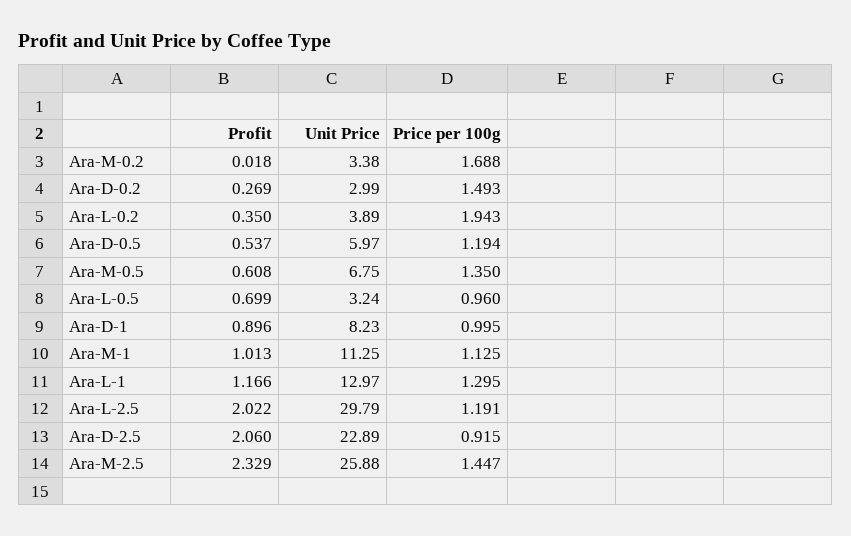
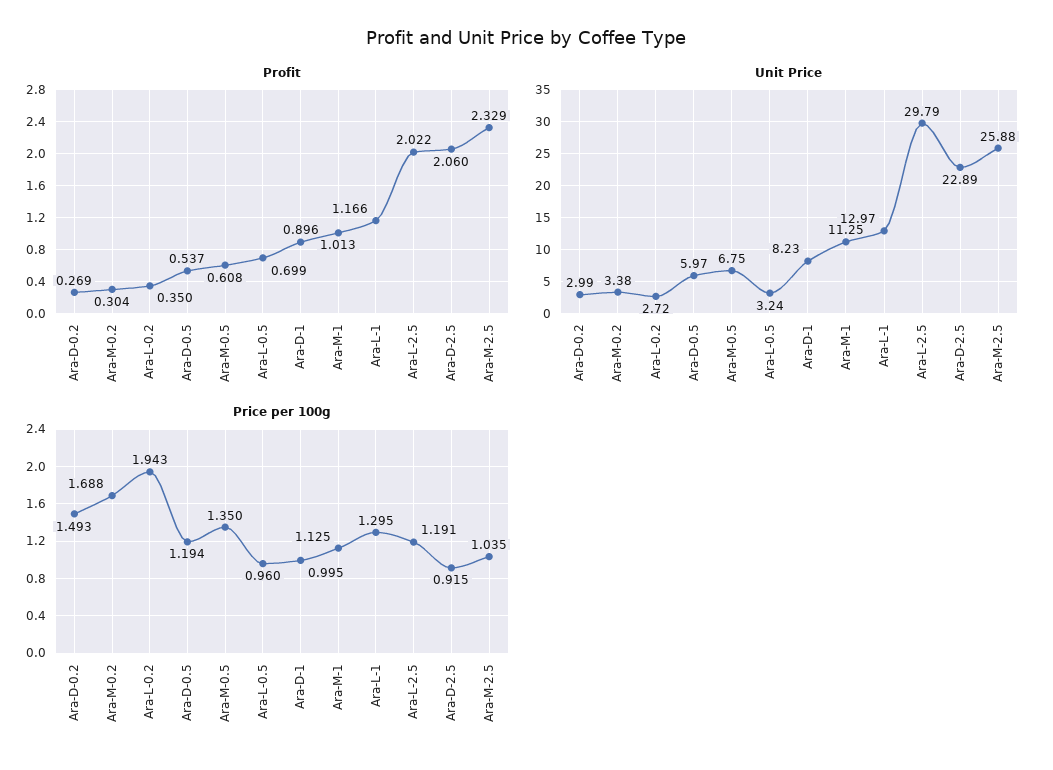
  {
    "Profit": {
-     "Ara-M-0.2": 0.018,
+     "Ara-M-0.2": 0.304,
      "Ara-D-0.2": 0.269,
      "Ara-L-0.2": 0.35,
      "Ara-D-0.5": 0.537,
      "Ara-M-0.5": 0.608,
      "Ara-L-0.5": 0.699,
      "Ara-D-1": 0.896,
      "Ara-M-1": 1.013,
      "Ara-L-1": 1.166,
      "Ara-L-2.5": 2.022,
      "Ara-D-2.5": 2.06,
      "Ara-M-2.5": 2.329
    },
    "Unit Price": {
      "Ara-M-0.2": 3.38,
      "Ara-D-0.2": 2.99,
-     "Ara-L-0.2": 3.89,
+     "Ara-L-0.2": 2.72,
      "Ara-D-0.5": 5.97,
      "Ara-M-0.5": 6.75,
      "Ara-L-0.5": 3.24,
      "Ara-D-1": 8.23,
      "Ara-M-1": 11.25,
      "Ara-L-1": 12.97,
      "Ara-L-2.5": 29.79,
      "Ara-D-2.5": 22.89,
      "Ara-M-2.5": 25.88
    },
    "Price per 100g": {
      "Ara-M-0.2": 1.688,
      "Ara-D-0.2": 1.493,
      "Ara-L-0.2": 1.943,
      "Ara-D-0.5": 1.194,
      "Ara-M-0.5": 1.35,
      "Ara-L-0.5": 0.96,
      "Ara-D-1": 0.995,
      "Ara-M-1": 1.125,
      "Ara-L-1": 1.295,
      "Ara-L-2.5": 1.191,
      "Ara-D-2.5": 0.915,
-     "Ara-M-2.5": 1.447
+     "Ara-M-2.5": 1.035
    }
  }

